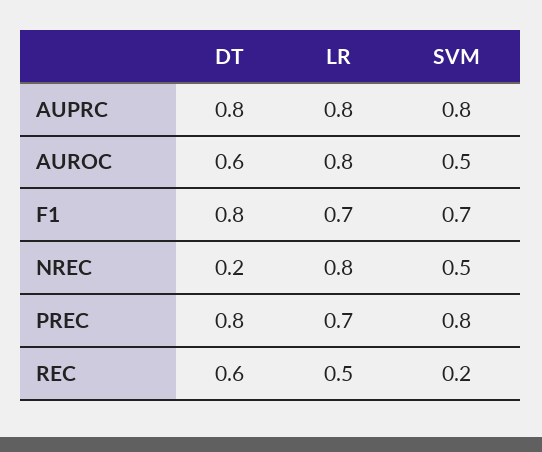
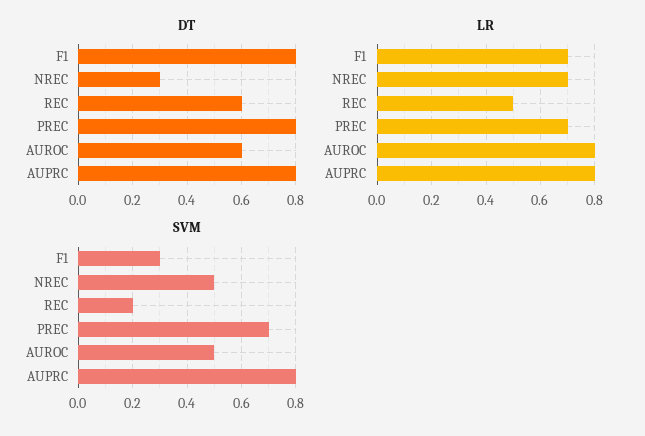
  {
    "DT": {
      "AUPRC": 0.8,
      "AUROC": 0.6,
      "F1": 0.8,
-     "NREC": 0.2,
+     "NREC": 0.3,
      "PREC": 0.8,
      "REC": 0.6
    },
    "LR": {
      "AUPRC": 0.8,
      "AUROC": 0.8,
      "F1": 0.7,
-     "NREC": 0.8,
+     "NREC": 0.7,
      "PREC": 0.7,
      "REC": 0.5
    },
    "SVM": {
      "AUPRC": 0.8,
      "AUROC": 0.5,
-     "F1": 0.7,
+     "F1": 0.3,
      "NREC": 0.5,
-     "PREC": 0.8,
+     "PREC": 0.7,
      "REC": 0.2
    }
  }

